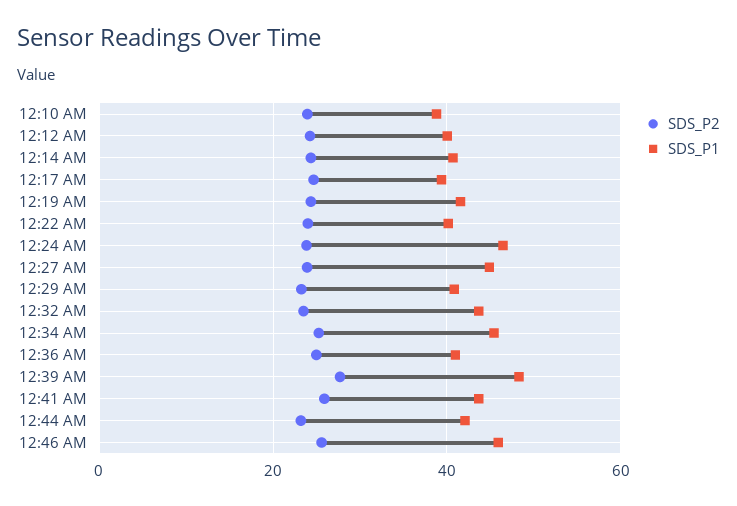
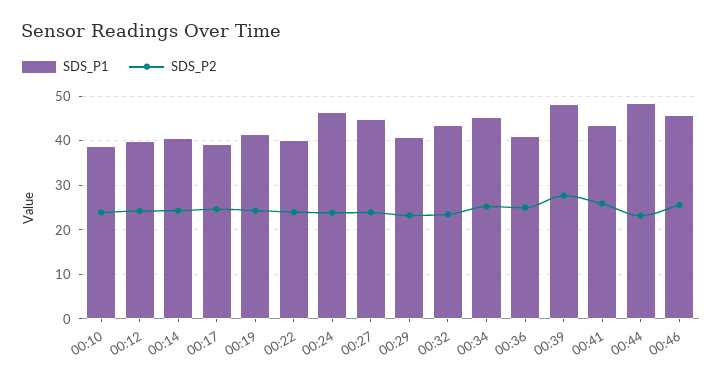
  {
    "SDS_P2": {
      "12:10 AM": 24,
      "12:12 AM": 24,
      "12:14 AM": 24,
      "12:17 AM": 24,
      "12:19 AM": 24,
      "12:22 AM": 24,
      "12:24 AM": 24,
      "12:27 AM": 24,
      "12:29 AM": 24,
      "12:32 AM": 24,
      "12:34 AM": 26,
      "12:36 AM": 24,
      "12:39 AM": 28,
      "12:41 AM": 26,
      "12:44 AM": 24,
      "12:46 AM": 26
    },
    "SDS_P1": {
      "12:10 AM": 38,
      "12:12 AM": 40,
      "12:14 AM": 40,
      "12:17 AM": 40,
      "12:19 AM": 42,
      "12:22 AM": 40,
      "12:24 AM": 46,
      "12:27 AM": 44,
      "12:29 AM": 40,
      "12:32 AM": 44,
      "12:34 AM": 46,
      "12:36 AM": 40,
      "12:39 AM": 48,
      "12:41 AM": 44,
-     "12:44 AM": 42,
+     "12:44 AM": 48,
      "12:46 AM": 46
    }
  }

